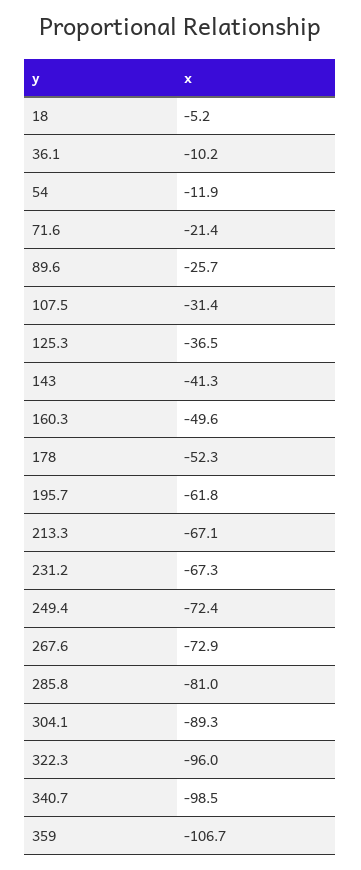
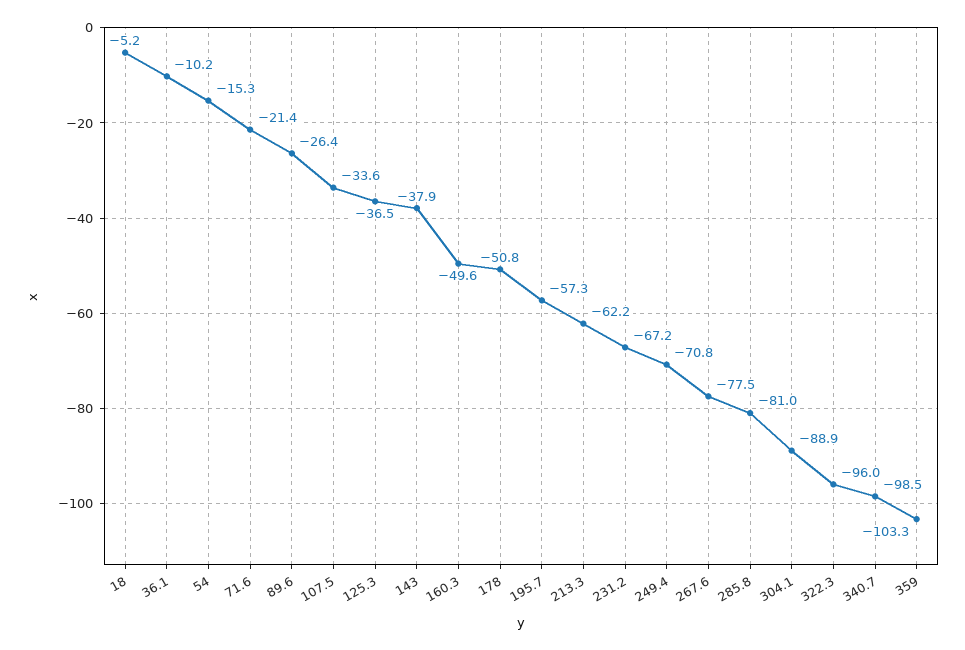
  {
    "18": -5.2,
    "36.1": -10.2,
-   "54": -11.9,
+   "54": -15.3,
    "71.6": -21.4,
-   "89.6": -25.7,
+   "89.6": -26.4,
-   "107.5": -31.4,
+   "107.5": -33.6,
    "125.3": -36.5,
-   "143": -41.3,
+   "143": -37.9,
    "160.3": -49.6,
-   "178": -52.3,
+   "178": -50.8,
-   "195.7": -61.8,
+   "195.7": -57.3,
-   "213.3": -67.1,
+   "213.3": -62.2,
-   "231.2": -67.3,
+   "231.2": -67.2,
-   "249.4": -72.4,
+   "249.4": -70.8,
-   "267.6": -72.9,
+   "267.6": -77.5,
    "285.8": -81,
-   "304.1": -89.3,
+   "304.1": -88.9,
    "322.3": -96,
    "340.7": -98.5,
-   "359": -106.7
+   "359": -103.3
  }

